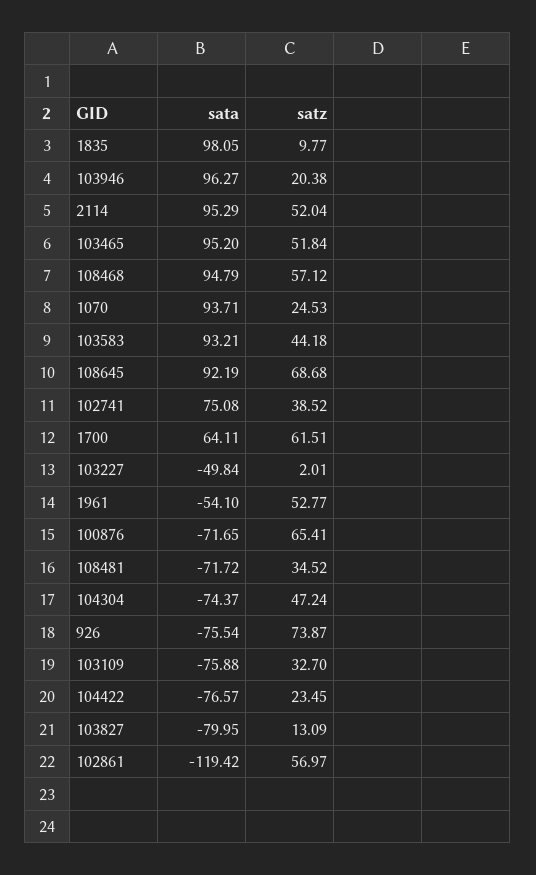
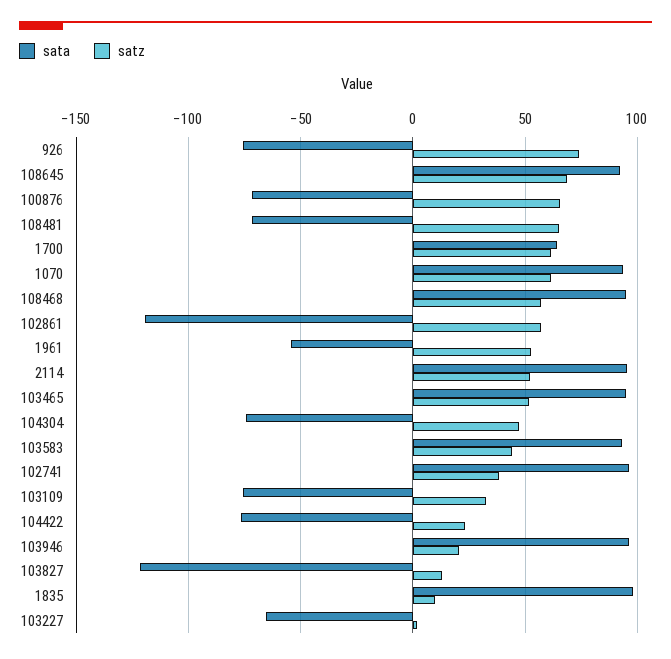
  {
    "sata": {
      "1835": 98.05,
      "103946": 96.27,
      "2114": 95.29,
      "103465": 95.2,
      "108468": 94.79,
      "1070": 93.71,
      "103583": 93.21,
      "108645": 92.19,
-     "102741": 75.08,
+     "102741": 95,
      "1700": 64.11,
-     "103227": -49.84,
+     "103227": -65,
      "1961": -54.1,
      "100876": -71.65,
      "108481": -71.72,
      "104304": -74.37,
      "926": -75.54,
      "103109": -75.88,
      "104422": -76.57,
-     "103827": -79.95,
+     "103827": -120,
      "102861": -119.42
    },
    "satz": {
      "1835": 9.77,
      "103946": 20.38,
      "2114": 52.04,
      "103465": 51.84,
      "108468": 57.12,
-     "1070": 24.53,
+     "1070": 60,
      "103583": 44.18,
      "108645": 68.68,
      "102741": 38.52,
      "1700": 61.51,
      "103227": 2.01,
      "1961": 52.77,
      "100876": 65.41,
-     "108481": 34.52,
+     "108481": 65,
      "104304": 47.24,
      "926": 73.87,
      "103109": 32.7,
      "104422": 23.45,
      "103827": 13.09,
      "102861": 56.97
    }
  }

